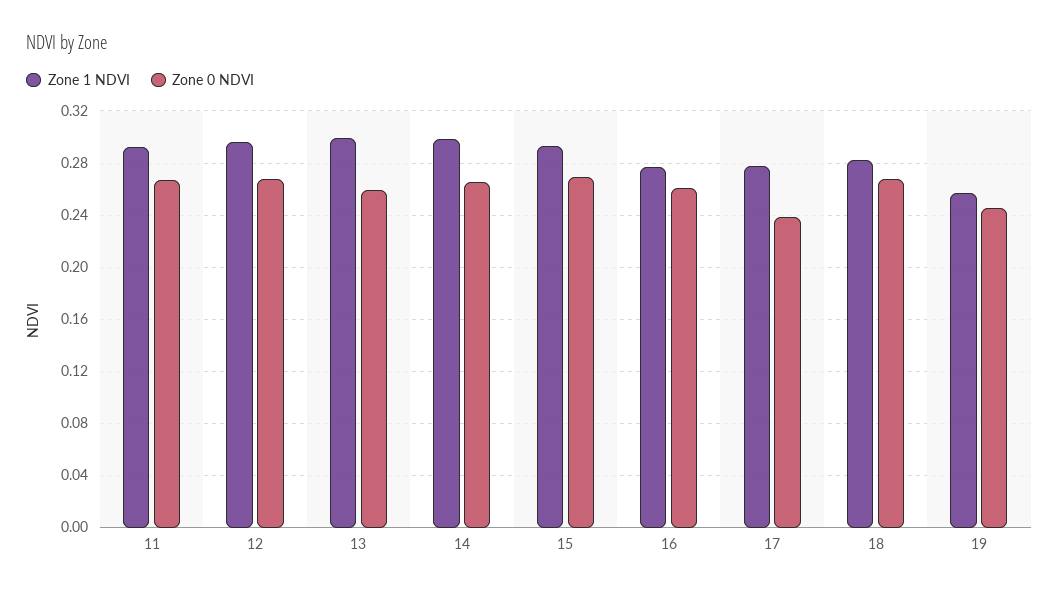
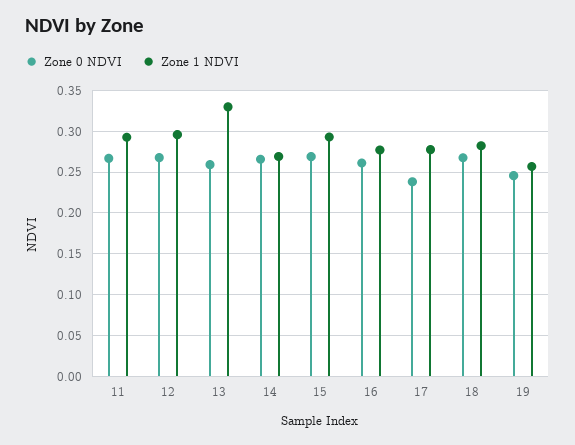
  {
    "Zone 1 NDVI": {
      "11": 0.295,
      "12": 0.295,
-     "13": 0.3,
+     "13": 0.33,
-     "14": 0.3,
+     "14": 0.27,
      "15": 0.295,
      "16": 0.275,
      "17": 0.275,
      "18": 0.28,
      "19": 0.255
    },
    "Zone 0 NDVI": {
      "11": 0.265,
      "12": 0.27,
      "13": 0.26,
      "14": 0.265,
      "15": 0.27,
      "16": 0.26,
      "17": 0.24,
      "18": 0.27,
      "19": 0.245
    }
  }

